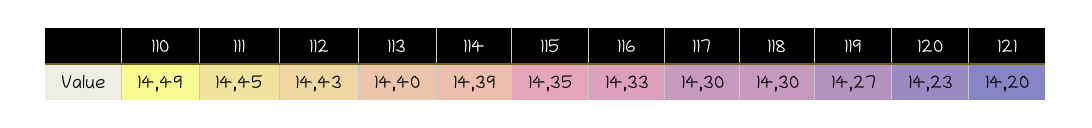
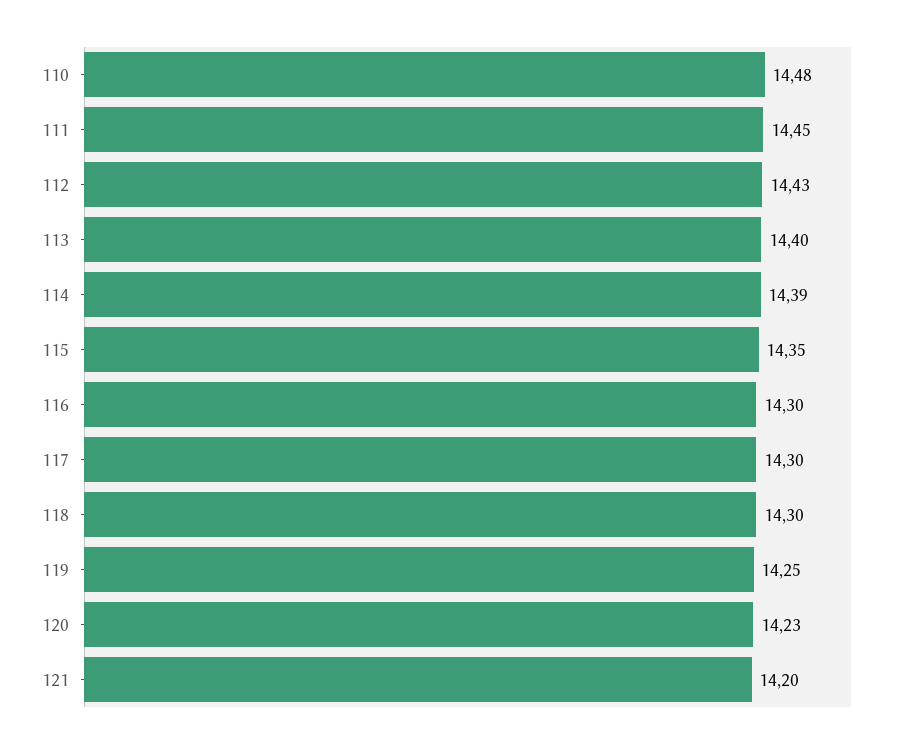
  {
-   "110": 14.49,
+   "110": 14.48,
    "111": 14.45,
    "112": 14.43,
    "113": 14.4,
    "114": 14.39,
    "115": 14.35,
-   "116": 14.33,
+   "116": 14.3,
    "117": 14.3,
    "118": 14.3,
-   "119": 14.27,
+   "119": 14.25,
    "120": 14.23,
    "121": 14.2
  }

